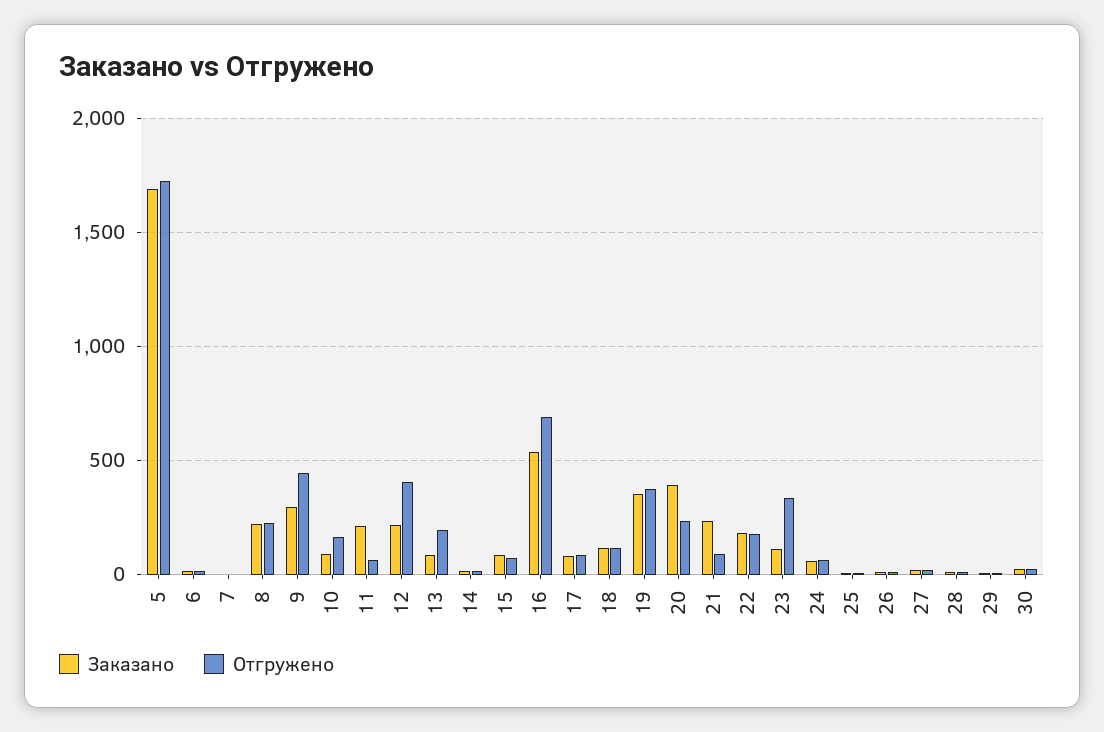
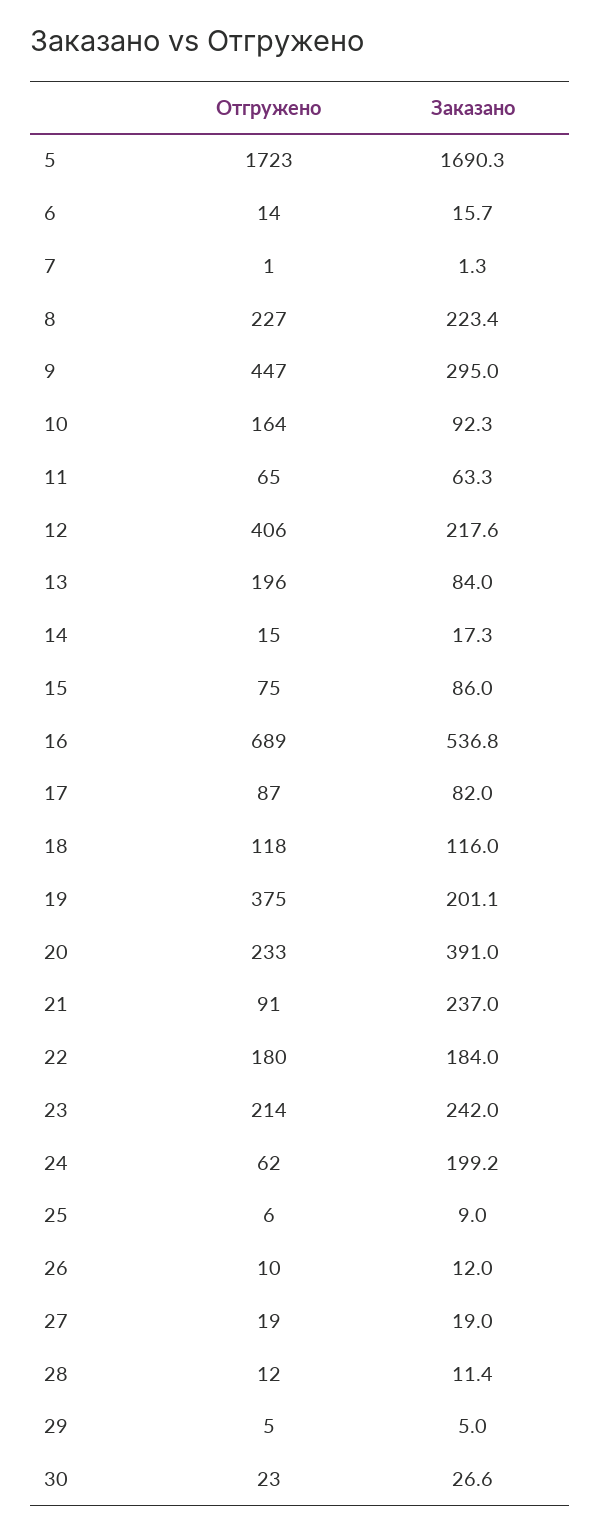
  {
    "Заказано": {
      "5": 1690.3,
      "6": 15.7,
      "7": 1.3,
      "8": 223.4,
      "9": 295,
      "10": 92.3,
-     "11": 200,
+     "11": 63.3,
      "12": 217.6,
      "13": 84,
      "14": 17.3,
      "15": 86,
      "16": 536.8,
      "17": 82,
      "18": 116,
-     "19": 350,
+     "19": 201.1,
      "20": 391,
      "21": 237,
      "22": 184,
-     "23": 100,
+     "23": 242,
-     "24": 50,
+     "24": 199.2,
      "25": 9,
      "26": 12,
      "27": 19,
      "28": 11.4,
      "29": 5,
      "30": 26.6
    },
    "Отгружено": {
      "5": 1723,
      "6": 14,
      "7": 1,
      "8": 227,
      "9": 447,
      "10": 164,
      "11": 65,
      "12": 406,
      "13": 196,
      "14": 15,
      "15": 75,
      "16": 689,
      "17": 87,
      "18": 118,
      "19": 375,
      "20": 233,
      "21": 91,
      "22": 180,
-     "23": 350,
+     "23": 214,
      "24": 62,
      "25": 6,
      "26": 10,
      "27": 19,
      "28": 12,
      "29": 5,
      "30": 23
    }
  }

